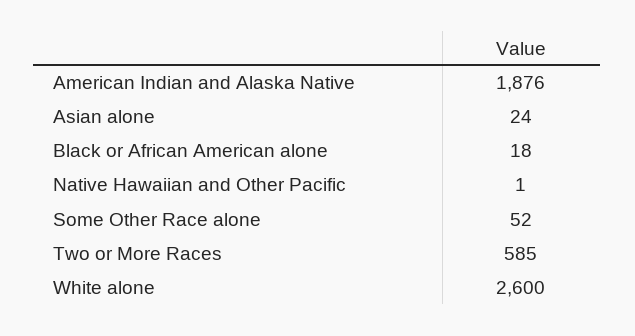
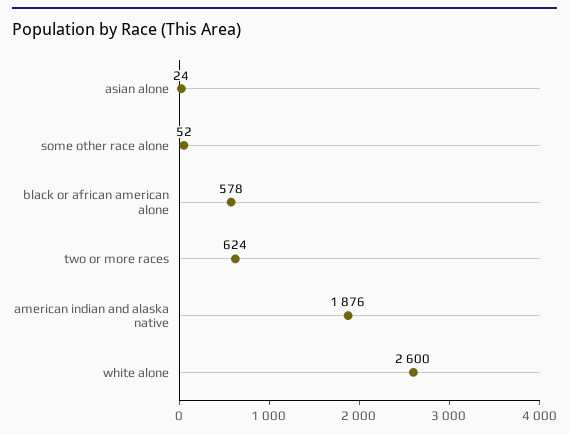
  {
    "American Indian and Alaska Native": 1876,
    "Asian alone": 24,
-   "Black or African American alone": 18,
+   "Black or African American alone": 578,
-   "Native Hawaiian and Other Pacific": 1,
    "Some Other Race alone": 52,
-   "Two or More Races": 585,
+   "Two or More Races": 624,
    "White alone": 2600
  }

